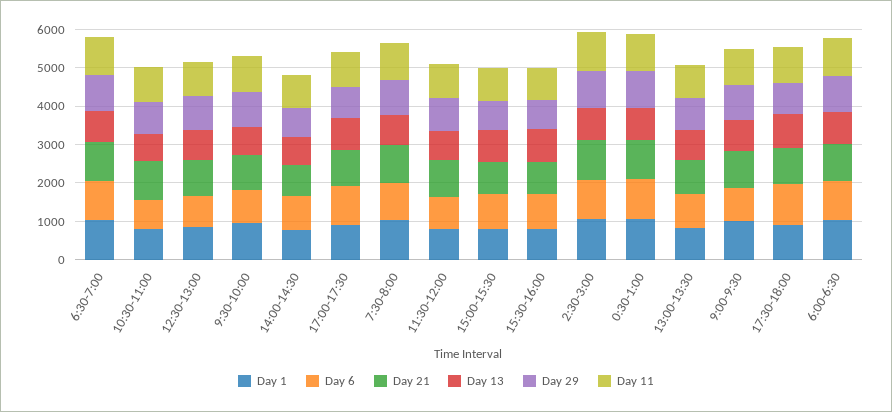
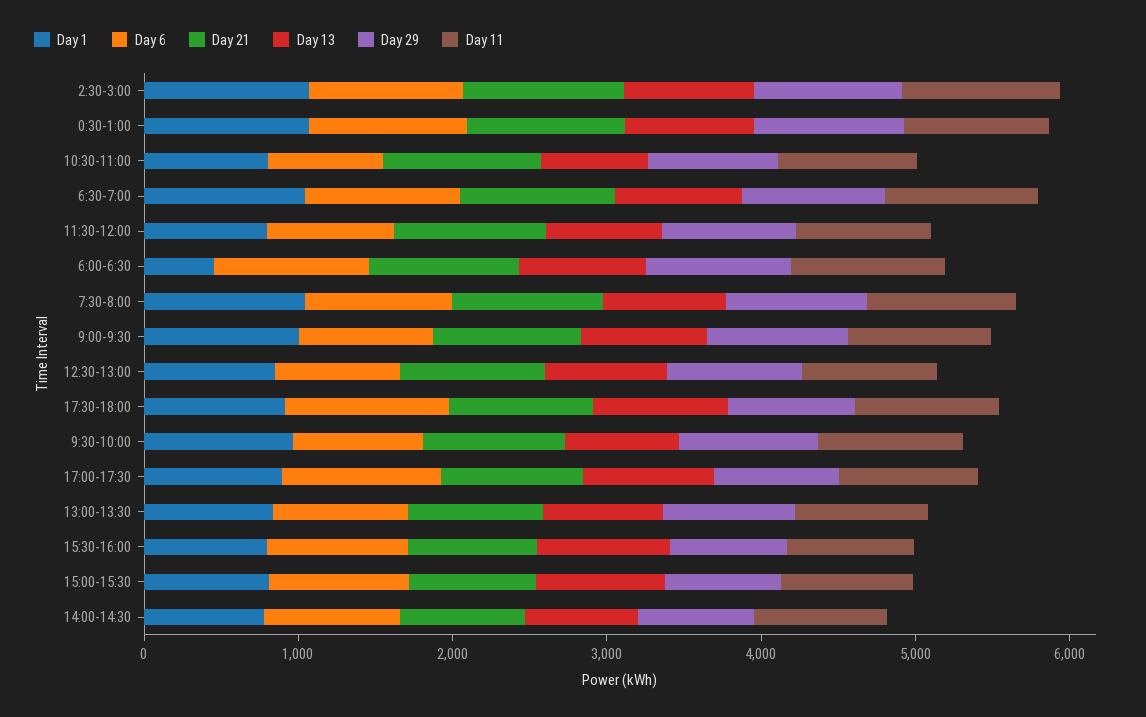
  {
    "Day 1": {
      "6:30-7:00": 1000,
      "10:30-11:00": 800,
      "12:30-13:00": 800,
      "9:30-10:00": 1000,
      "14:00-14:30": 800,
      "17:00-17:30": 800,
      "7:30-8:00": 1000,
      "11:30-12:00": 800,
      "15:00-15:30": 800,
      "15:30-16:00": 800,
      "2:30-3:00": 1000,
      "0:30-1:00": 1000,
      "13:00-13:30": 800,
      "9:00-9:30": 1000,
      "17:30-18:00": 1000,
-     "6:00-6:30": 1000
+     "6:00-6:30": 400
    },
    "Day 6": {
      "6:30-7:00": 1000,
      "10:30-11:00": 800,
      "12:30-13:00": 800,
      "9:30-10:00": 800,
      "14:00-14:30": 800,
      "17:00-17:30": 1000,
      "7:30-8:00": 1000,
      "11:30-12:00": 800,
      "15:00-15:30": 1000,
      "15:30-16:00": 1000,
      "2:30-3:00": 1000,
      "0:30-1:00": 1000,
      "13:00-13:30": 800,
      "9:00-9:30": 800,
      "17:30-18:00": 1000,
      "6:00-6:30": 1000
    },
    "Day 21": {
      "6:30-7:00": 1000,
      "10:30-11:00": 1000,
      "12:30-13:00": 1000,
      "9:30-10:00": 1000,
      "14:00-14:30": 800,
      "17:00-17:30": 1000,
      "7:30-8:00": 1000,
      "11:30-12:00": 1000,
      "15:00-15:30": 800,
      "15:30-16:00": 800,
      "2:30-3:00": 1000,
      "0:30-1:00": 1000,
      "13:00-13:30": 800,
      "9:00-9:30": 1000,
      "17:30-18:00": 1000,
      "6:00-6:30": 1000
    },
    "Day 13": {
      "6:30-7:00": 800,
      "10:30-11:00": 600,
      "12:30-13:00": 800,
      "9:30-10:00": 800,
      "14:00-14:30": 800,
      "17:00-17:30": 800,
      "7:30-8:00": 800,
      "11:30-12:00": 800,
      "15:00-15:30": 800,
      "15:30-16:00": 800,
      "2:30-3:00": 800,
      "0:30-1:00": 800,
      "13:00-13:30": 800,
      "9:00-9:30": 800,
      "17:30-18:00": 800,
      "6:00-6:30": 800
    },
    "Day 29": {
      "6:30-7:00": 1000,
      "10:30-11:00": 800,
      "12:30-13:00": 800,
      "9:30-10:00": 1000,
      "14:00-14:30": 800,
      "17:00-17:30": 800,
      "7:30-8:00": 1000,
      "11:30-12:00": 800,
      "15:00-15:30": 800,
      "15:30-16:00": 800,
      "2:30-3:00": 1000,
      "0:30-1:00": 1000,
      "13:00-13:30": 800,
      "9:00-9:30": 1000,
      "17:30-18:00": 800,
      "6:00-6:30": 1000
    },
    "Day 11": {
      "6:30-7:00": 1000,
      "10:30-11:00": 1000,
      "12:30-13:00": 800,
      "9:30-10:00": 1000,
      "14:00-14:30": 800,
      "17:00-17:30": 1000,
      "7:30-8:00": 1000,
      "11:30-12:00": 800,
      "15:00-15:30": 800,
      "15:30-16:00": 800,
      "2:30-3:00": 1000,
      "0:30-1:00": 1000,
      "13:00-13:30": 800,
      "9:00-9:30": 1000,
      "17:30-18:00": 1000,
      "6:00-6:30": 1000
    }
  }

